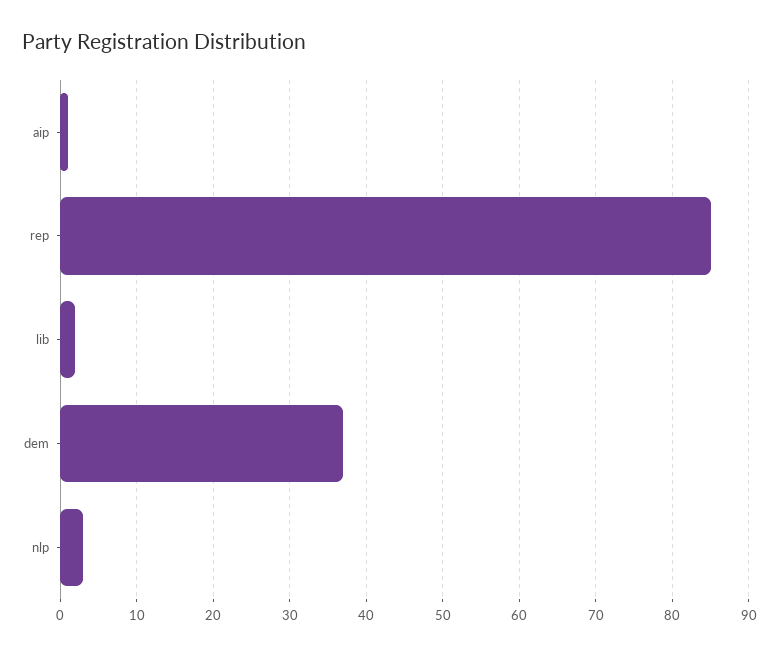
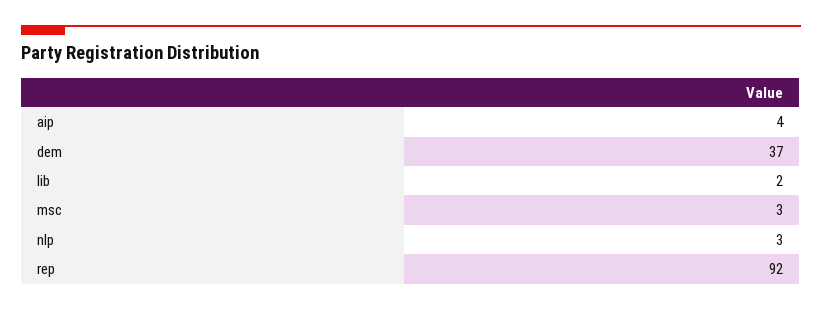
  {
-   "aip": 1,
+   "aip": 4,
-   "rep": 85,
+   "rep": 92,
    "lib": 2,
    "dem": 37,
-   "nlp": 3
+   "nlp": 3,
+   "msc": 3
  }

